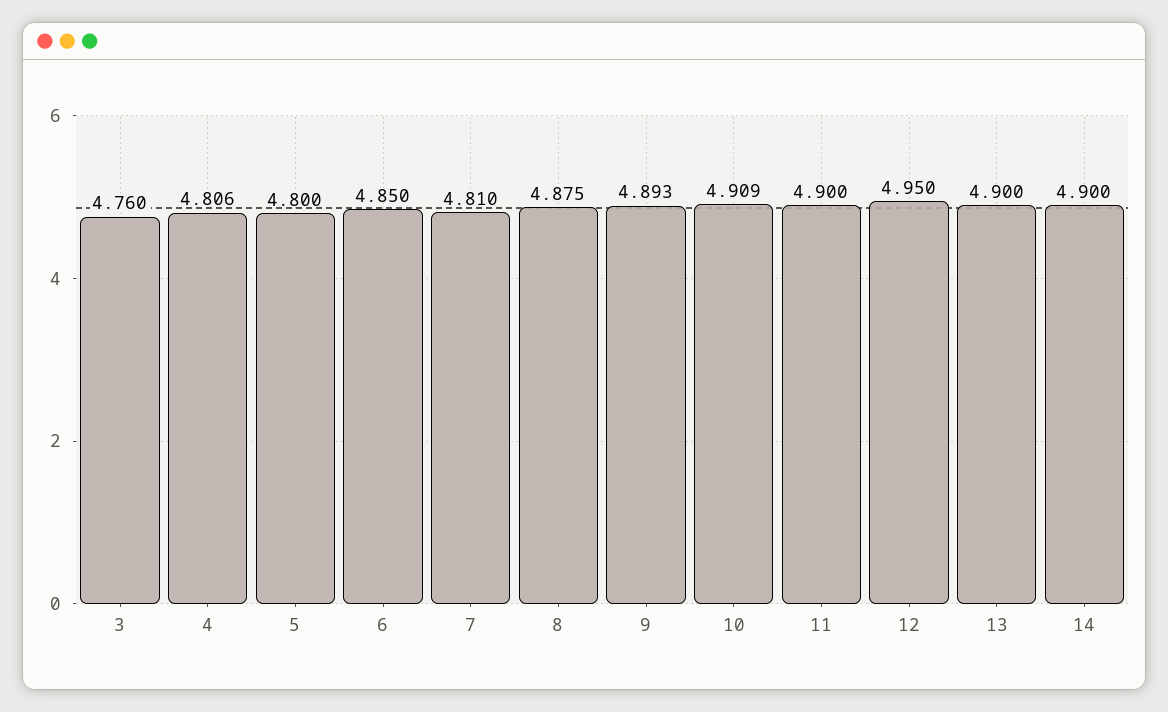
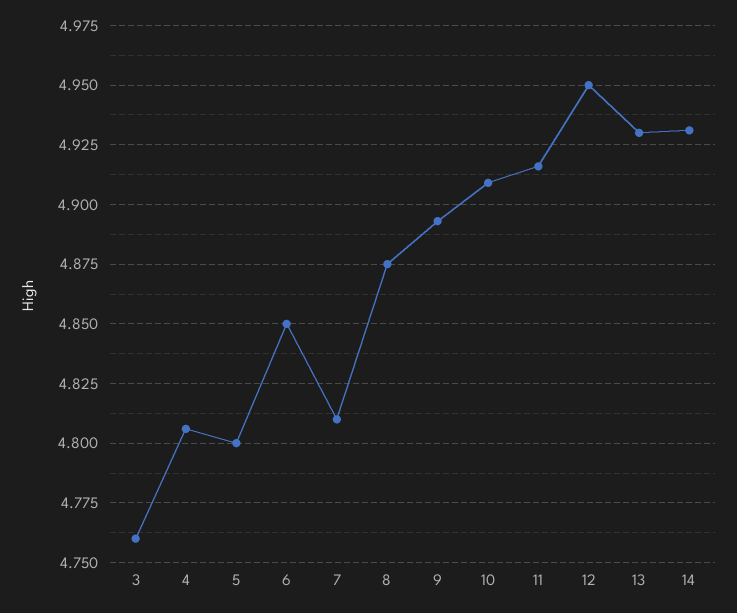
  {
    "3": 4.76,
    "4": 4.806,
    "5": 4.8,
    "6": 4.85,
    "7": 4.81,
    "8": 4.875,
    "9": 4.893,
    "10": 4.909,
-   "11": 4.9,
+   "11": 4.915,
    "12": 4.95,
-   "13": 4.9,
+   "13": 4.93,
-   "14": 4.9
+   "14": 4.93
  }

